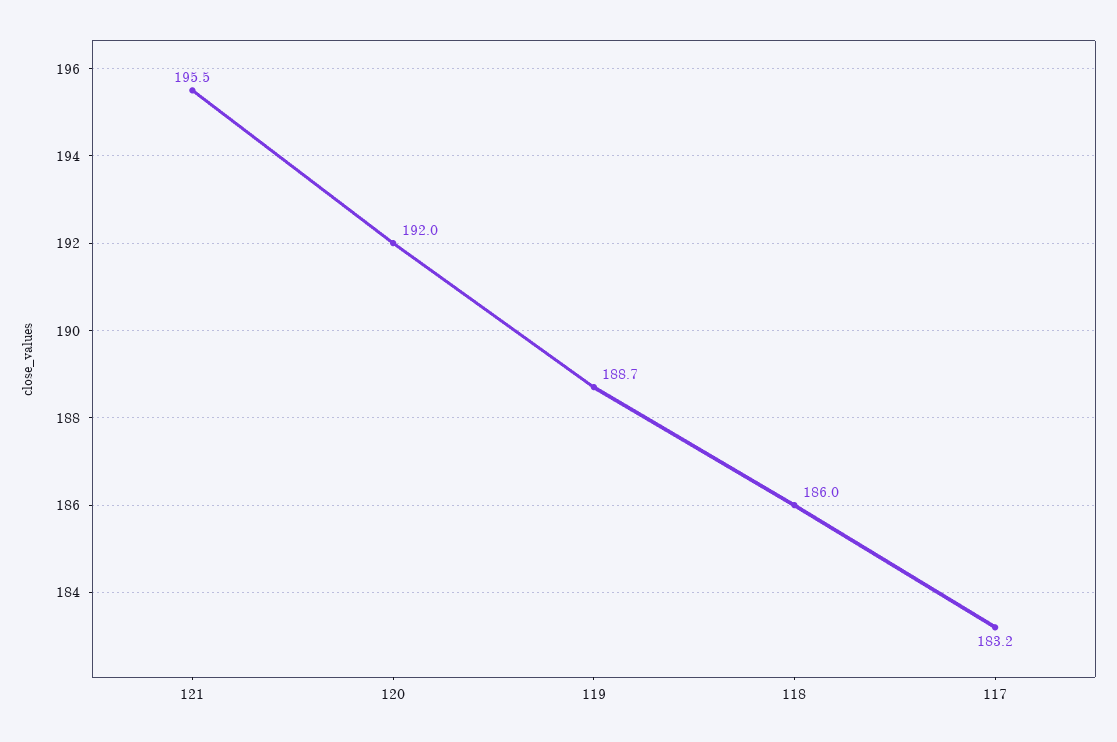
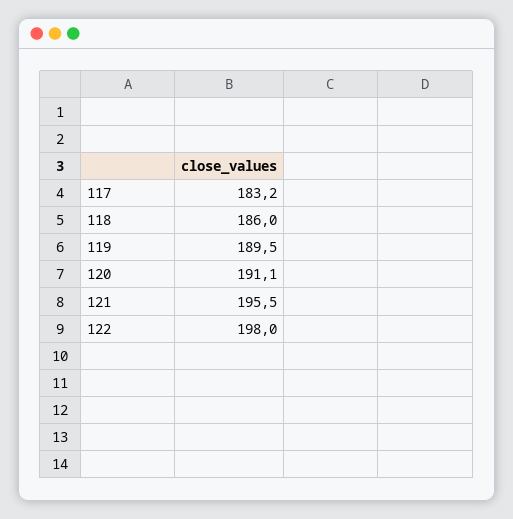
  {
    "121": 195.5,
-   "120": 192,
+   "120": 191.1,
-   "119": 188.7,
+   "119": 189.5,
    "118": 186,
-   "117": 183.2
+   "117": 183.2,
+   "122": 198
  }

